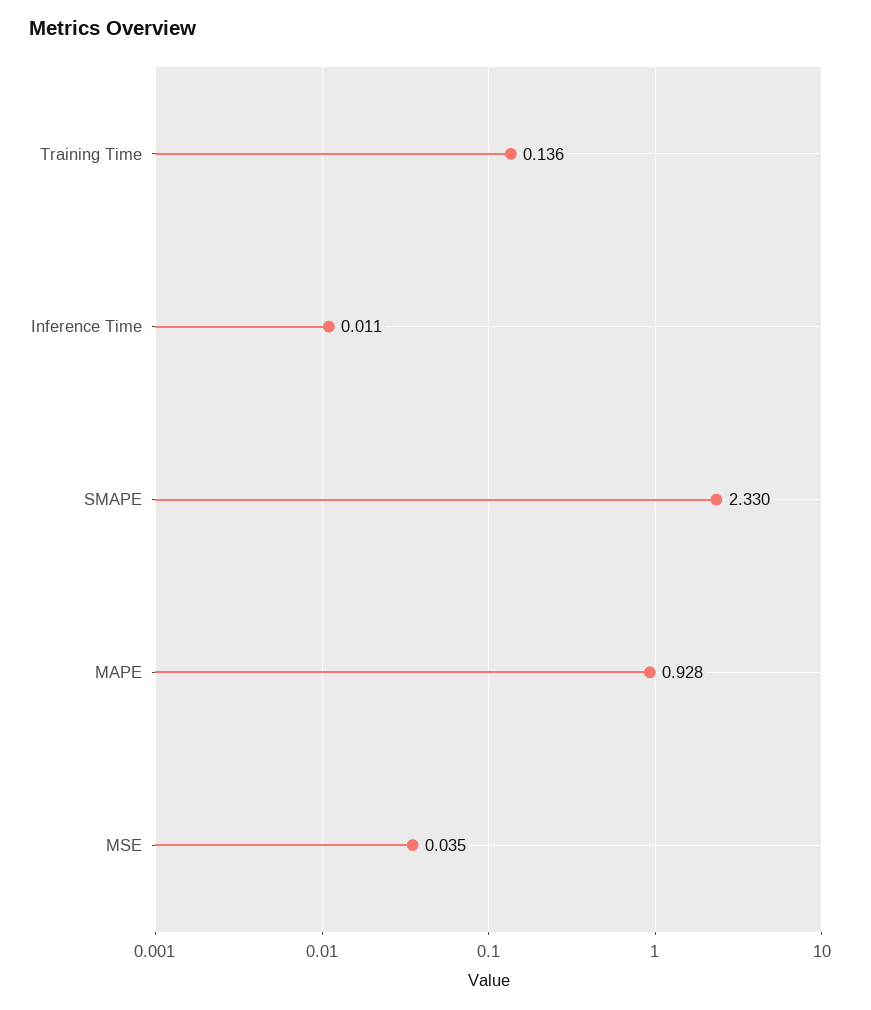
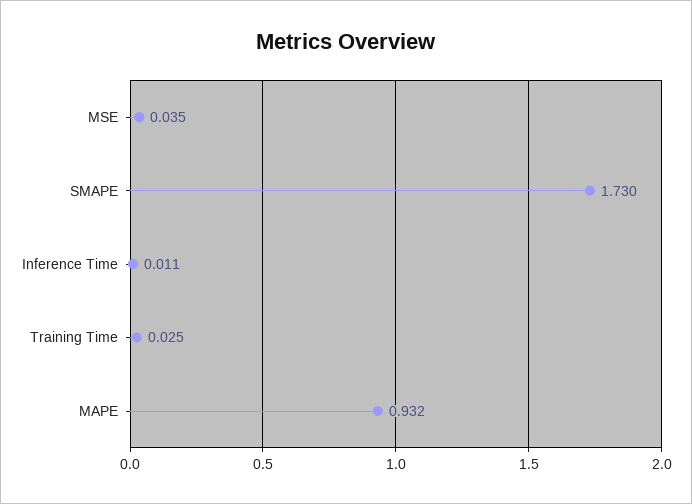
  {
-   "Training Time": 0.136,
+   "Training Time": 0.025,
    "Inference Time": 0.011,
-   "SMAPE": 2.33,
+   "SMAPE": 1.73,
-   "MAPE": 0.928,
+   "MAPE": 0.932,
    "MSE": 0.035
  }

